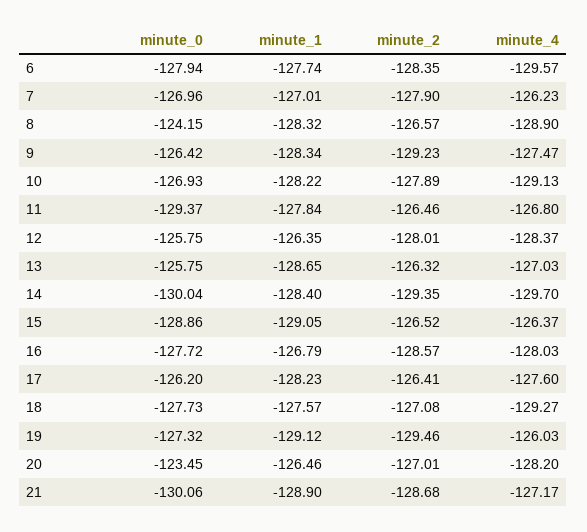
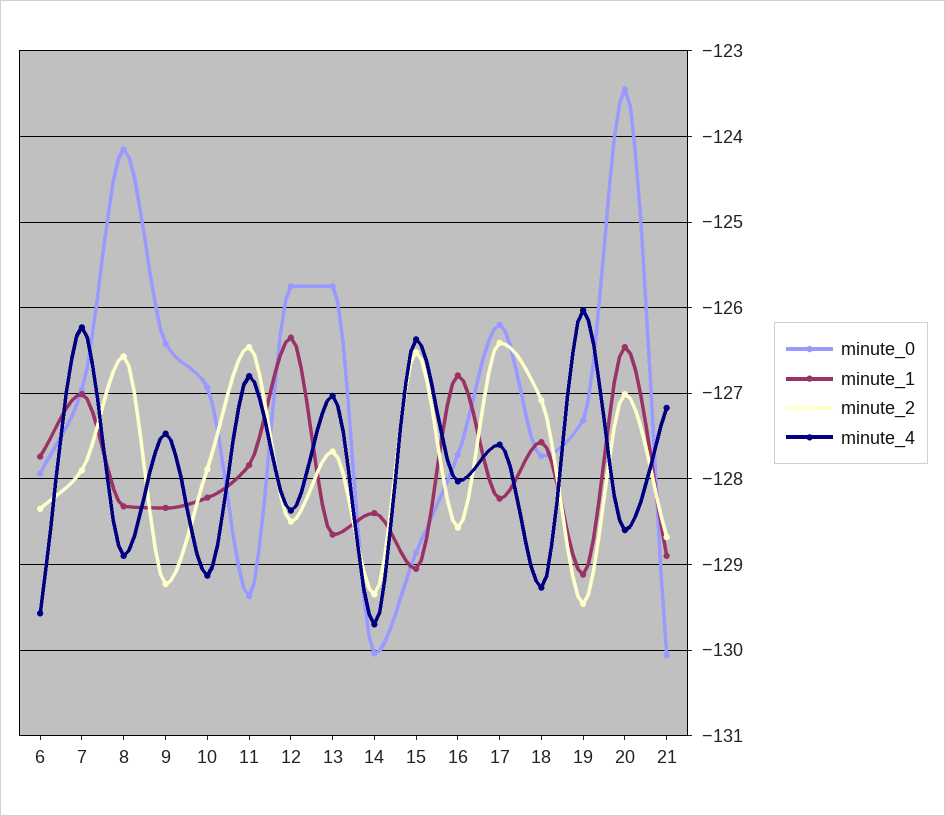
  {
    "minute_0": {
      "6": -127.94,
      "7": -126.96,
      "8": -124.15,
      "9": -126.42,
      "10": -126.93,
      "11": -129.37,
      "12": -125.75,
      "13": -125.75,
      "14": -130.04,
      "15": -128.86,
      "16": -127.72,
      "17": -126.2,
      "18": -127.73,
      "19": -127.32,
      "20": -123.45,
      "21": -130.06
    },
    "minute_1": {
      "6": -127.74,
      "7": -127.01,
      "8": -128.32,
      "9": -128.34,
      "10": -128.22,
      "11": -127.84,
      "12": -126.35,
      "13": -128.65,
      "14": -128.4,
      "15": -129.05,
      "16": -126.79,
      "17": -128.23,
      "18": -127.57,
      "19": -129.12,
      "20": -126.46,
      "21": -128.9
    },
    "minute_2": {
      "6": -128.35,
      "7": -127.9,
      "8": -126.57,
      "9": -129.23,
      "10": -127.89,
      "11": -126.46,
-     "12": -128.01,
+     "12": -128.5,
-     "13": -126.32,
+     "13": -127.7,
      "14": -129.35,
      "15": -126.52,
      "16": -128.57,
      "17": -126.41,
      "18": -127.08,
      "19": -129.46,
      "20": -127.01,
      "21": -128.68
    },
    "minute_4": {
      "6": -129.57,
      "7": -126.23,
      "8": -128.9,
      "9": -127.47,
      "10": -129.13,
      "11": -126.8,
      "12": -128.37,
      "13": -127.03,
      "14": -129.7,
      "15": -126.37,
      "16": -128.03,
      "17": -127.6,
      "18": -129.27,
      "19": -126.03,
-     "20": -128.2,
+     "20": -128.6,
      "21": -127.17
    }
  }

